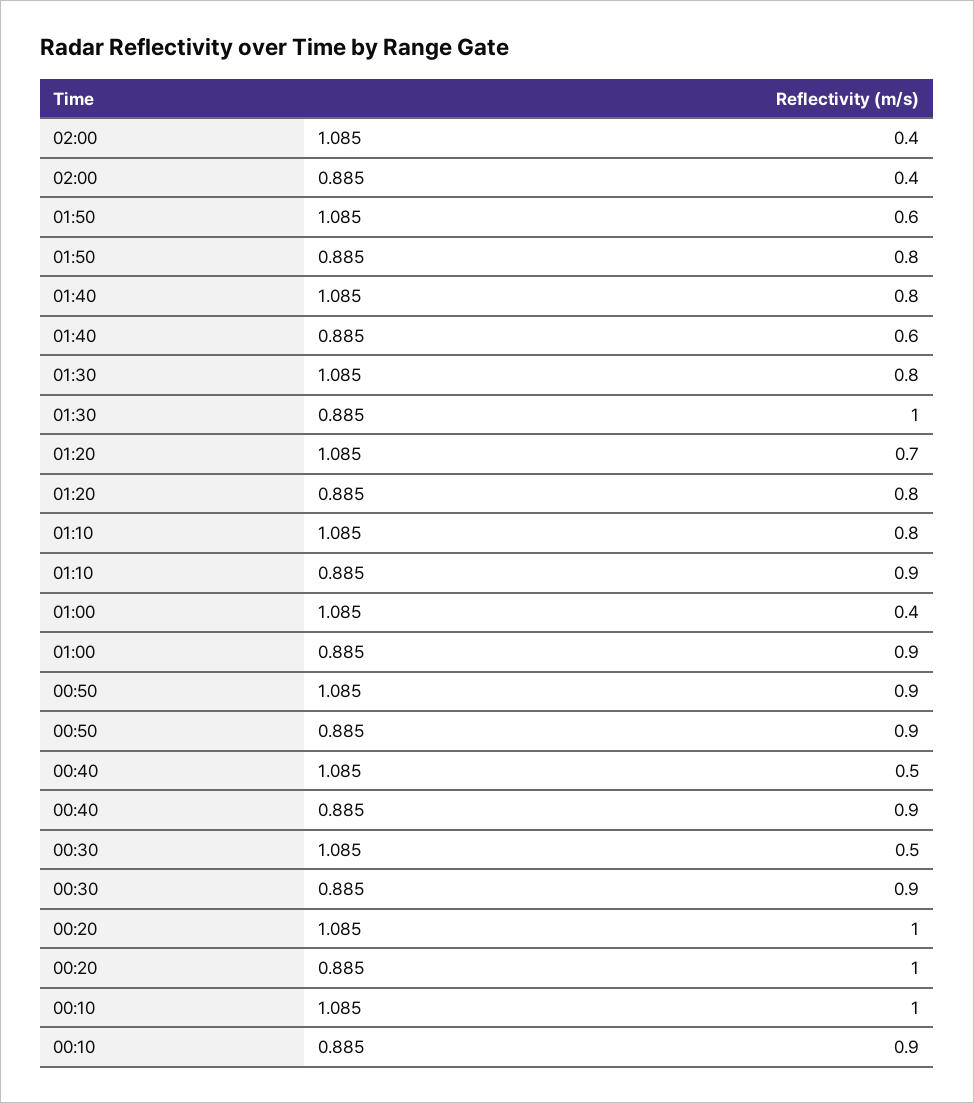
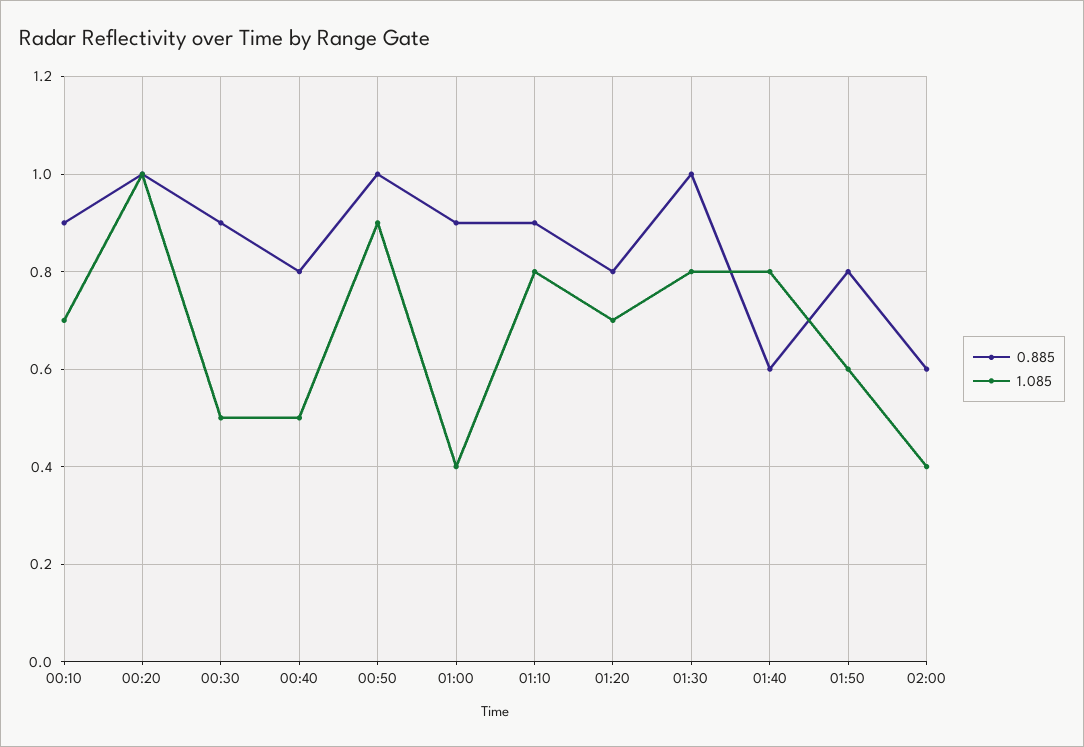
  {
    "1.085": {
      "02:00": 0.4,
      "01:50": 0.6,
      "01:40": 0.8,
      "01:30": 0.8,
      "01:20": 0.7,
      "01:10": 0.8,
      "01:00": 0.4,
      "00:50": 0.9,
      "00:40": 0.5,
      "00:30": 0.5,
      "00:20": 1,
-     "00:10": 1
+     "00:10": 0.7
    },
    "0.885": {
-     "02:00": 0.4,
+     "02:00": 0.6,
      "01:50": 0.8,
      "01:40": 0.6,
      "01:30": 1,
      "01:20": 0.8,
      "01:10": 0.9,
      "01:00": 0.9,
-     "00:50": 0.9,
+     "00:50": 1,
-     "00:40": 0.9,
+     "00:40": 0.8,
      "00:30": 0.9,
      "00:20": 1,
      "00:10": 0.9
    }
  }

